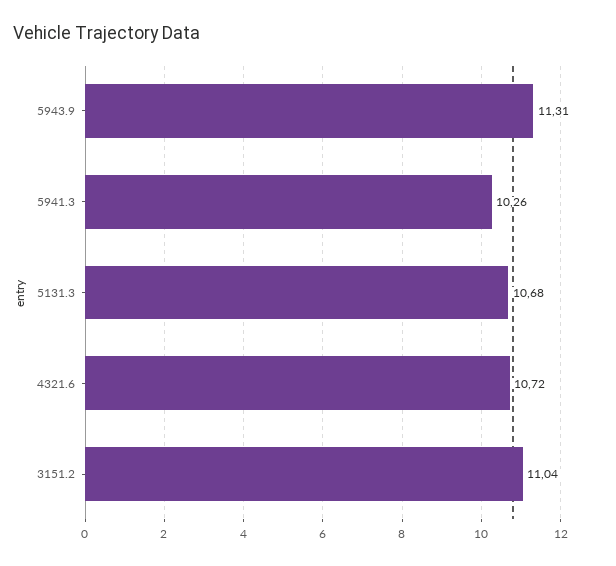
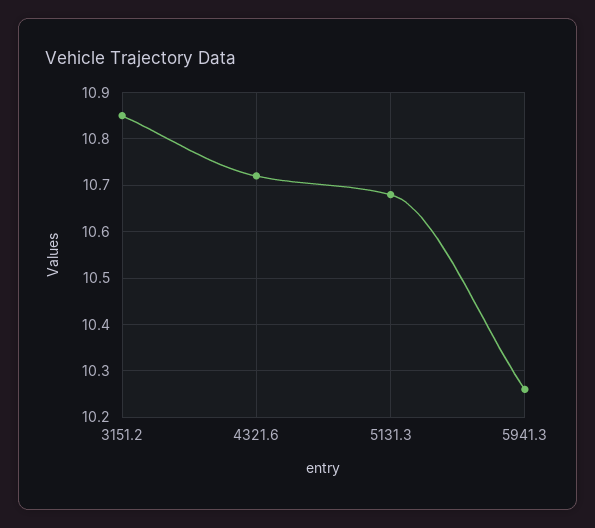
  {
-   "5943.9": 11.31,
    "5941.3": 10.26,
    "5131.3": 10.68,
    "4321.6": 10.72,
-   "3151.2": 11.04
+   "3151.2": 10.85
  }

